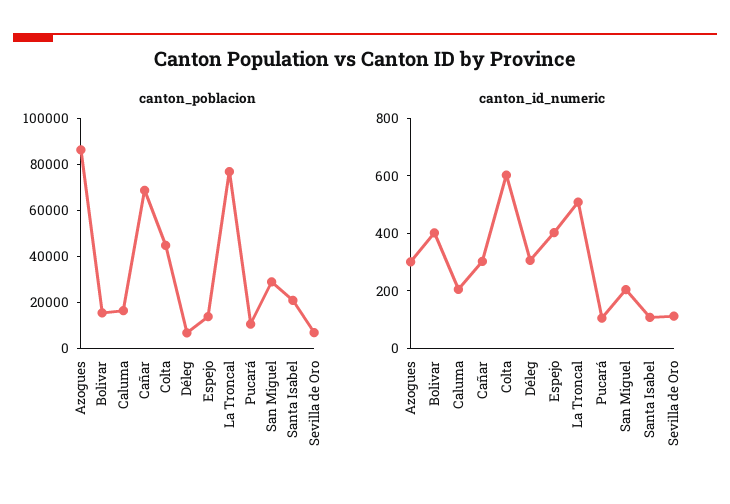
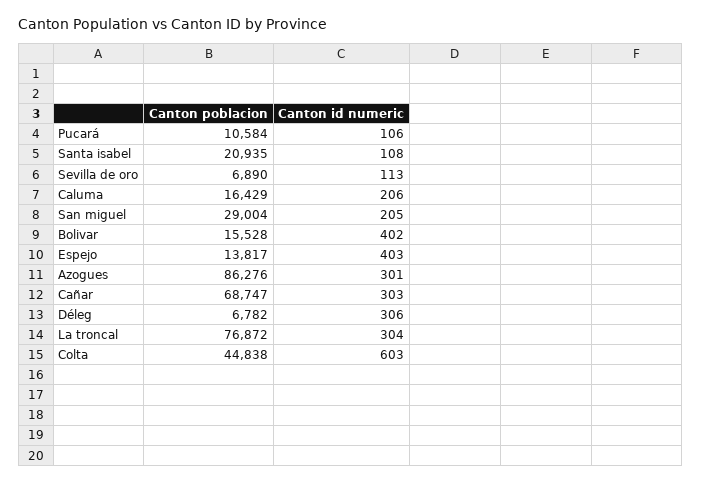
  {
    "canton_poblacion": {
      "Azogues": 86276,
      "Bolivar": 15528,
      "Caluma": 16429,
      "Cañar": 68747,
      "Colta": 44838,
      "Déleg": 6782,
      "Espejo": 13817,
      "La Troncal": 76872,
      "Pucará": 10584,
      "San Miguel": 29004,
      "Santa Isabel": 20935,
      "Sevilla de Oro": 6890
    },
    "canton_id_numeric": {
      "Azogues": 301,
      "Bolivar": 402,
      "Caluma": 206,
      "Cañar": 303,
      "Colta": 603,
      "Déleg": 306,
      "Espejo": 403,
-     "La Troncal": 500,
+     "La Troncal": 304,
      "Pucará": 106,
      "San Miguel": 205,
      "Santa Isabel": 108,
      "Sevilla de Oro": 113
    }
  }

